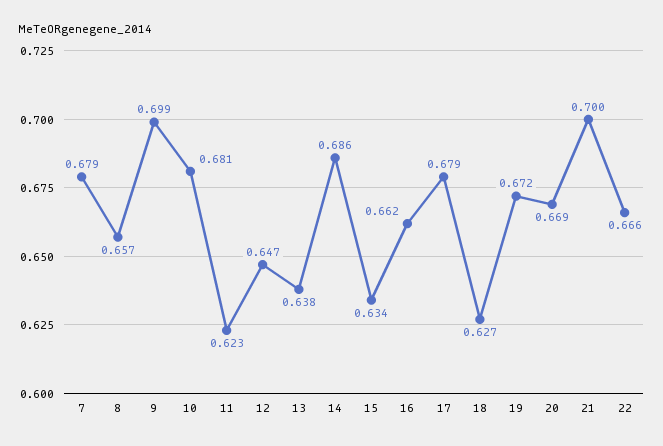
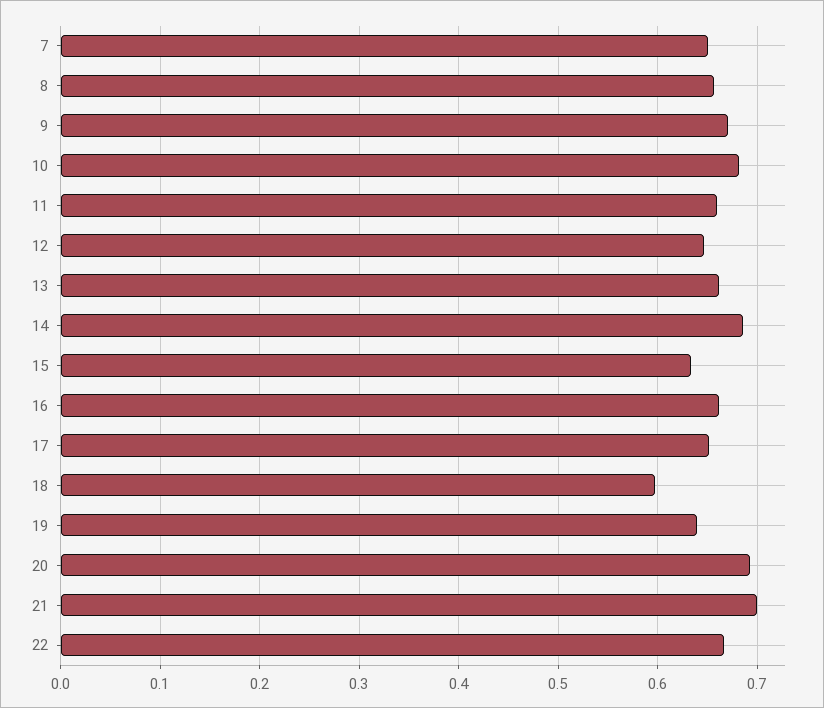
  {
-   "7": 0.679,
+   "7": 0.65,
    "8": 0.657,
-   "9": 0.699,
+   "9": 0.67,
    "10": 0.681,
-   "11": 0.623,
+   "11": 0.66,
    "12": 0.647,
-   "13": 0.638,
+   "13": 0.66,
    "14": 0.686,
    "15": 0.634,
    "16": 0.662,
-   "17": 0.679,
+   "17": 0.65,
-   "18": 0.627,
+   "18": 0.6,
-   "19": 0.672,
+   "19": 0.64,
-   "20": 0.669,
+   "20": 0.69,
    "21": 0.7,
    "22": 0.666
  }

